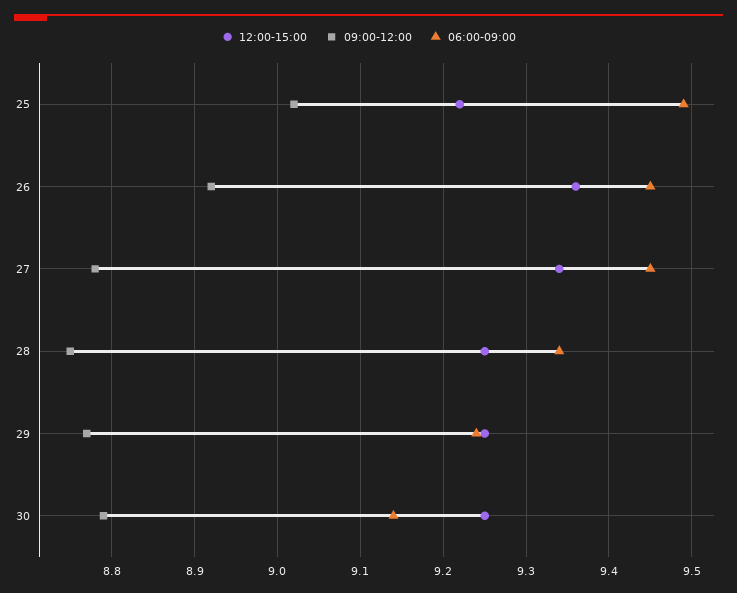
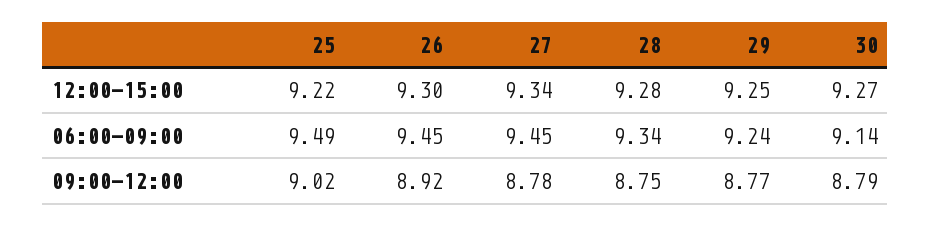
  {
    "12:00-15:00": {
      "25": 9.22,
-     "26": 9.36,
+     "26": 9.3,
      "27": 9.34,
-     "28": 9.25,
+     "28": 9.28,
      "29": 9.25,
-     "30": 9.25
+     "30": 9.27
    },
    "09:00-12:00": {
      "25": 9.02,
      "26": 8.92,
      "27": 8.78,
      "28": 8.75,
      "29": 8.77,
      "30": 8.79
    },
    "06:00-09:00": {
      "25": 9.49,
      "26": 9.45,
      "27": 9.45,
      "28": 9.34,
      "29": 9.24,
      "30": 9.14
    }
  }

